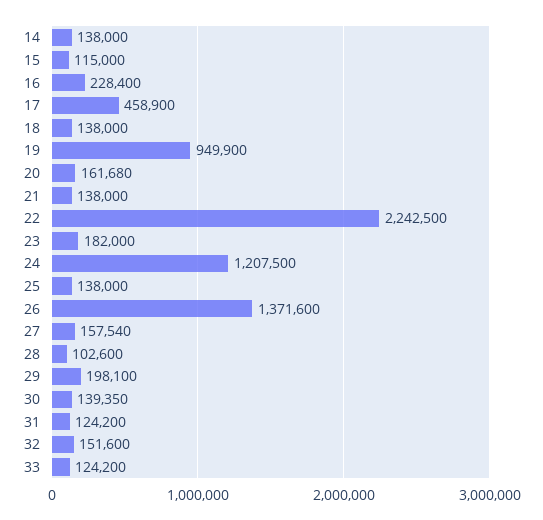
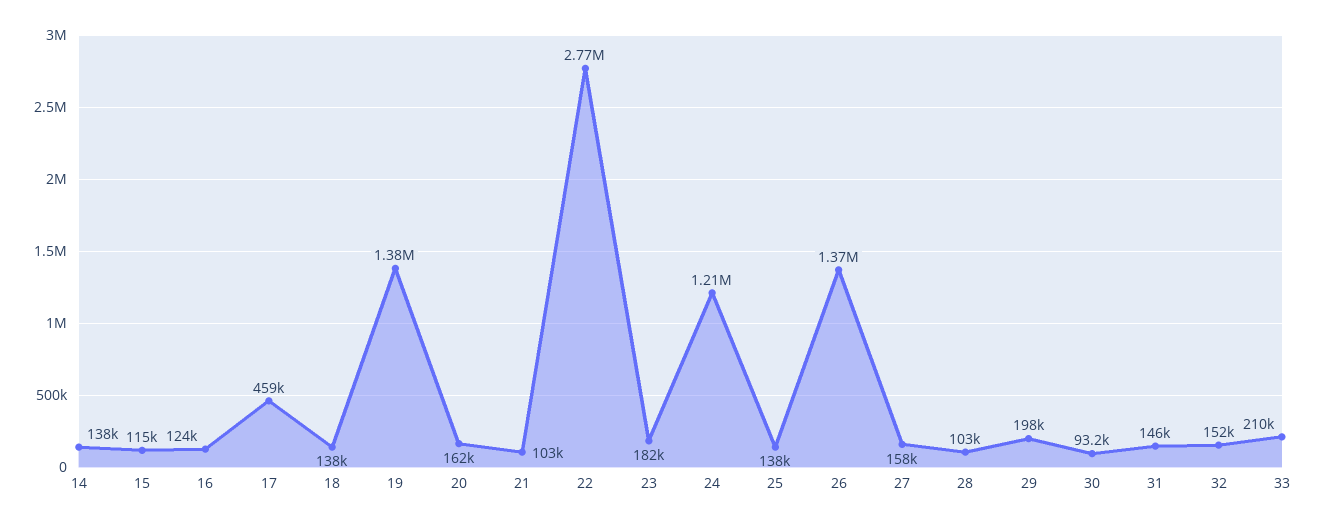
  {
    "14": 138000,
    "15": 115000,
-   "16": 228400,
+   "16": 124000,
    "17": 458900,
    "18": 138000,
-   "19": 949900,
+   "19": 1380000,
    "20": 161680,
-   "21": 138000,
+   "21": 103000,
-   "22": 2242500,
+   "22": 2770000,
    "23": 182000,
    "24": 1207500,
    "25": 138000,
    "26": 1371600,
    "27": 157540,
    "28": 102600,
    "29": 198100,
-   "30": 139350,
+   "30": 93200,
-   "31": 124200,
+   "31": 146000,
    "32": 151600,
-   "33": 124200
+   "33": 210000
  }

